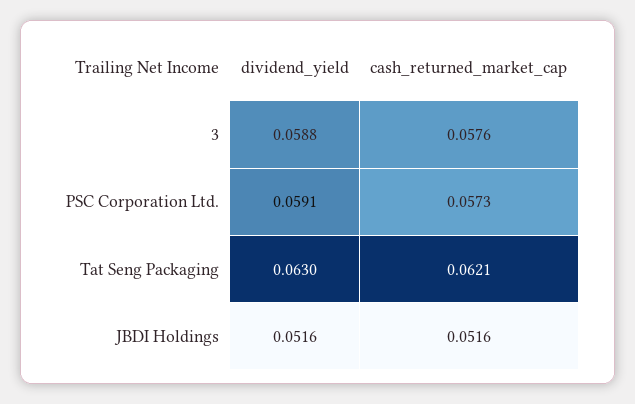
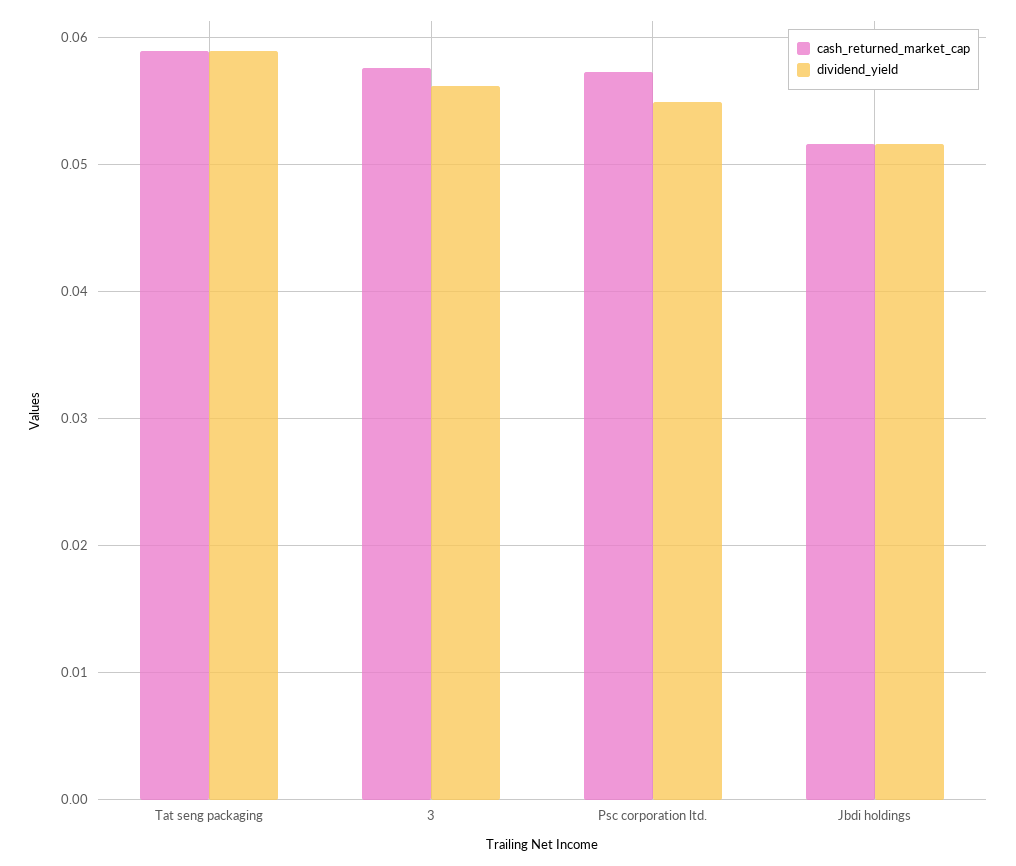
  {
    "dividend_yield": {
-     "3": 0.0588,
+     "3": 0.056,
-     "PSC Corporation Ltd.": 0.0591,
+     "PSC Corporation Ltd.": 0.055,
-     "Tat Seng Packaging": 0.063,
+     "Tat Seng Packaging": 0.059,
      "JBDI Holdings": 0.0516
    },
    "cash_returned_market_cap": {
      "3": 0.0576,
      "PSC Corporation Ltd.": 0.0573,
-     "Tat Seng Packaging": 0.0621,
+     "Tat Seng Packaging": 0.059,
      "JBDI Holdings": 0.0516
    }
  }

